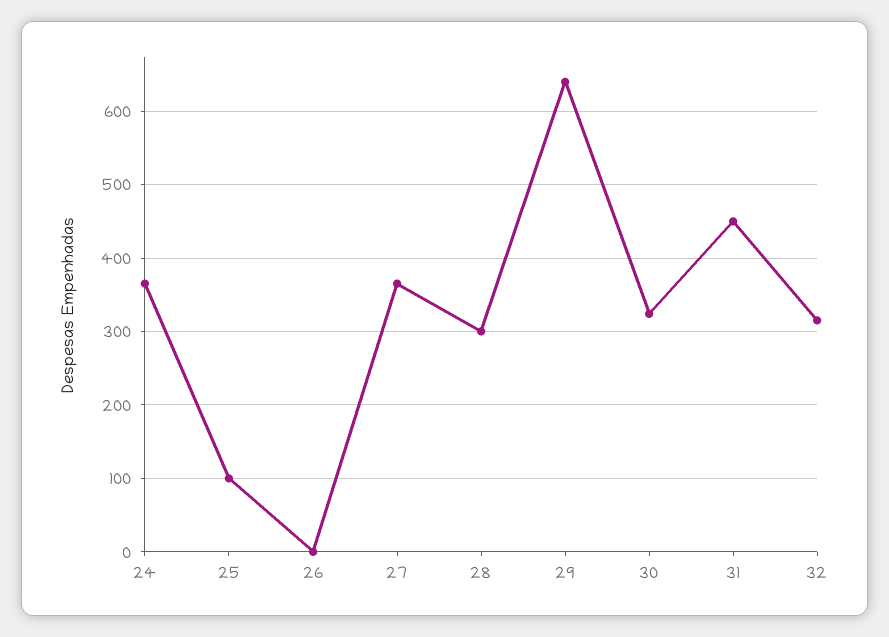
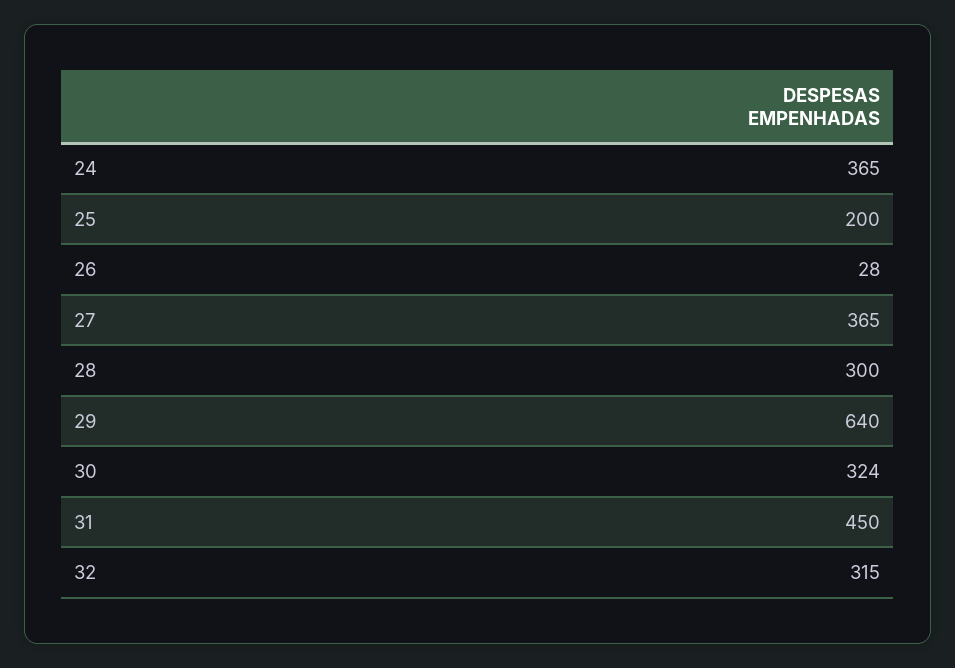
  {
    "24": 365,
-   "25": 100,
+   "25": 200,
-   "26": 0,
+   "26": 28,
    "27": 365,
    "28": 300,
    "29": 640,
    "30": 324,
    "31": 450,
    "32": 315
  }

